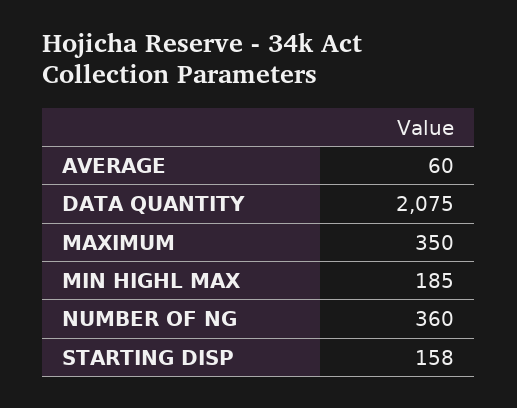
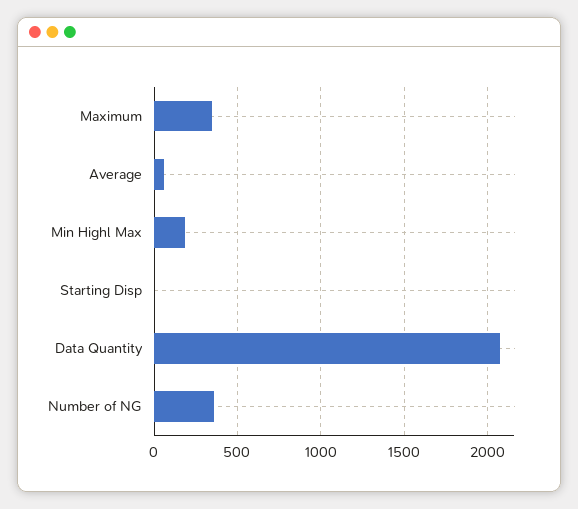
  {
    "AVERAGE": 60,
    "DATA QUANTITY": 2075,
    "MAXIMUM": 350,
    "MIN HIGHL MAX": 185,
    "NUMBER OF NG": 360,
-   "STARTING DISP": 158
+   "STARTING DISP": 0
  }

